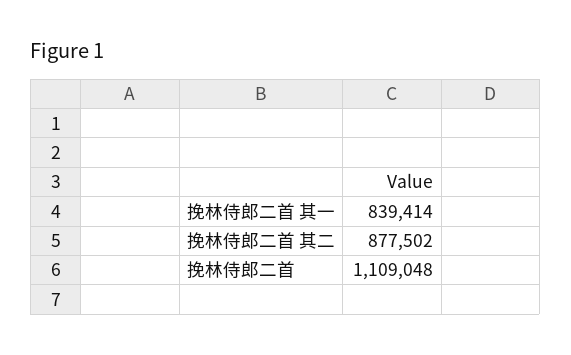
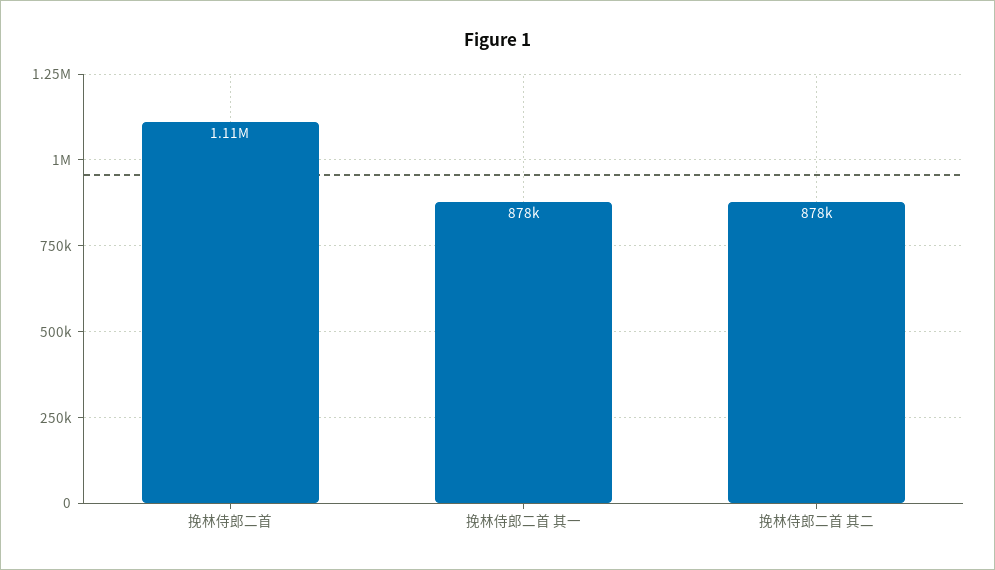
  {
-   "挽林侍郎二首 其一": 839414,
+   "挽林侍郎二首 其一": 878000,
    "挽林侍郎二首 其二": 877502,
    "挽林侍郎二首": 1109048
  }

